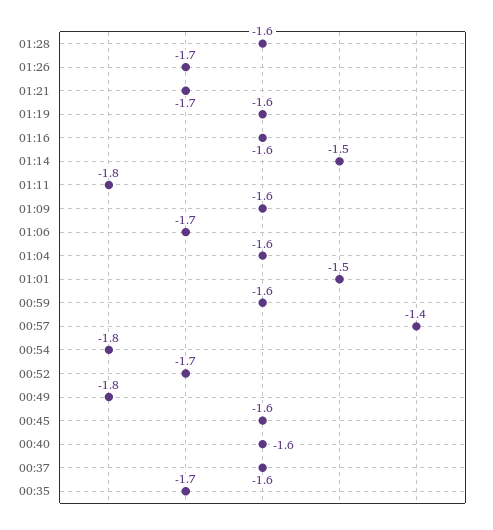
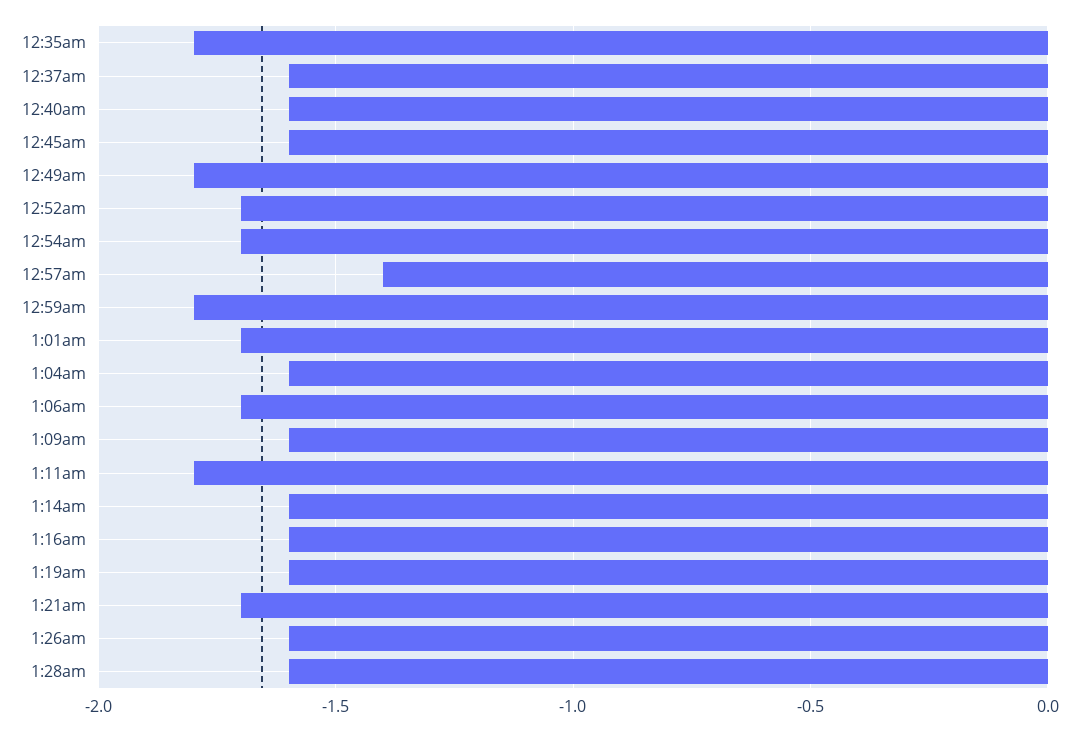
  {
    "01:28": -1.6,
-   "01:26": -1.7,
+   "01:26": -1.6,
    "01:21": -1.7,
    "01:19": -1.6,
    "01:16": -1.6,
-   "01:14": -1.5,
+   "01:14": -1.6,
    "01:11": -1.8,
    "01:09": -1.6,
    "01:06": -1.7,
    "01:04": -1.6,
-   "01:01": -1.5,
+   "01:01": -1.7,
-   "00:59": -1.6,
+   "00:59": -1.8,
    "00:57": -1.4,
-   "00:54": -1.8,
+   "00:54": -1.7,
    "00:52": -1.7,
    "00:49": -1.8,
    "00:45": -1.6,
    "00:40": -1.6,
    "00:37": -1.6,
-   "00:35": -1.7
+   "00:35": -1.8
  }

